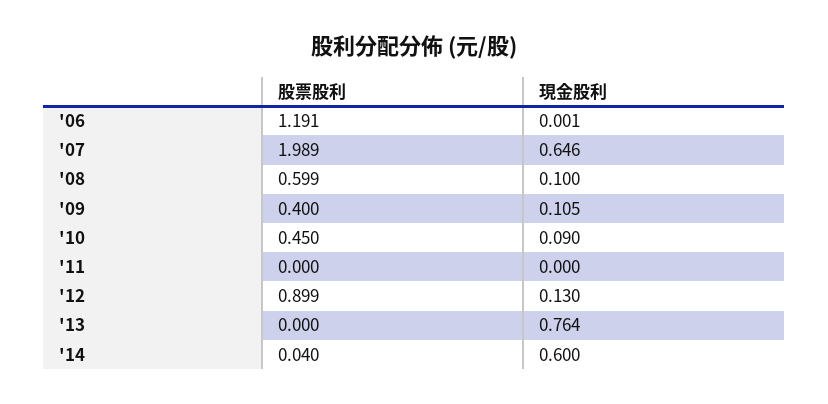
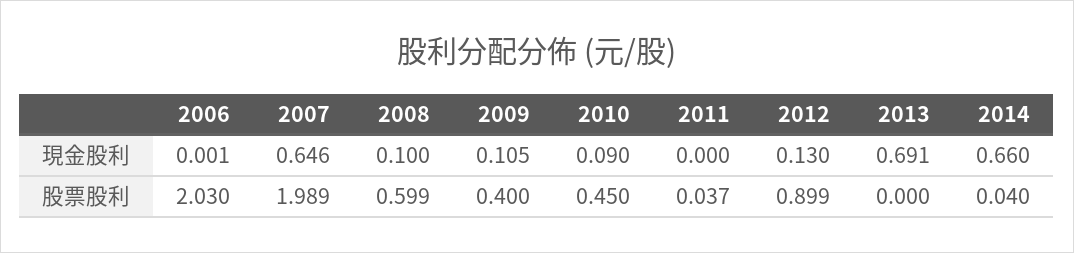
  {
    "股票股利": {
-     "'06": 1.191,
+     "'06": 2.03,
      "'07": 1.989,
      "'08": 0.599,
      "'09": 0.4,
      "'10": 0.45,
-     "'11": 0,
+     "'11": 0.037,
      "'12": 0.899,
      "'13": 0,
      "'14": 0.04
    },
    "現金股利": {
      "'06": 0.001,
      "'07": 0.646,
      "'08": 0.1,
      "'09": 0.105,
      "'10": 0.09,
      "'11": 0,
      "'12": 0.13,
-     "'13": 0.764,
+     "'13": 0.691,
-     "'14": 0.6
+     "'14": 0.66
    }
  }

